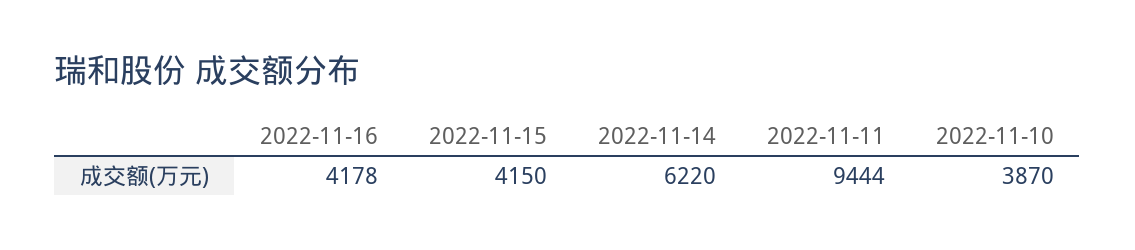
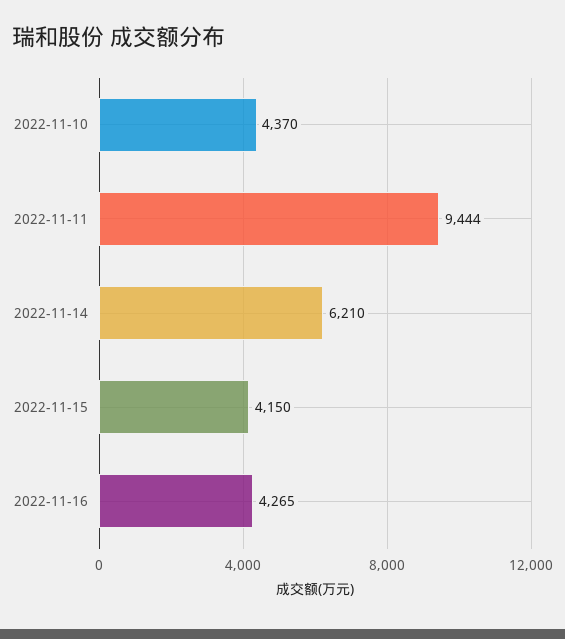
  {
-   "2022-11-16": 4178,
+   "2022-11-16": 4265,
    "2022-11-15": 4150,
-   "2022-11-14": 6220,
+   "2022-11-14": 6210,
    "2022-11-11": 9444,
-   "2022-11-10": 3870
+   "2022-11-10": 4370
  }

